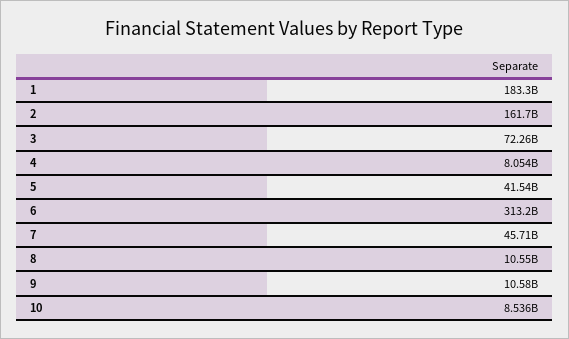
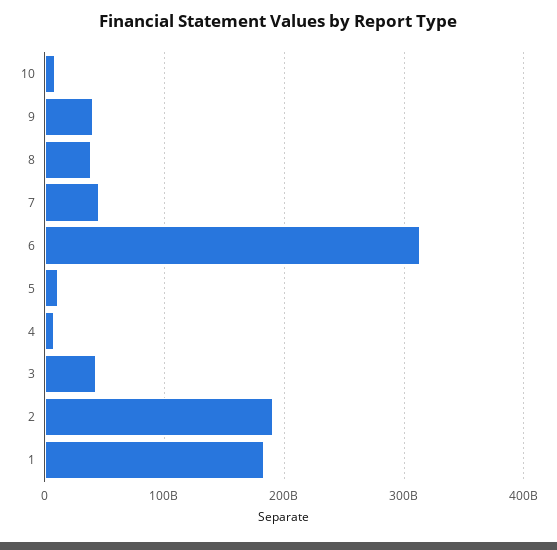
  {
    "1": 183300000000,
-   "2": 161700000000,
+   "2": 190000000000,
-   "3": 72260000000,
+   "3": 40000000000,
    "4": 8054000000,
-   "5": 41540000000,
+   "5": 10000000000,
    "6": 313200000000,
    "7": 45710000000,
-   "8": 10550000000,
+   "8": 40000000000,
-   "9": 10580000000,
+   "9": 40000000000,
    "10": 8536000000
  }

